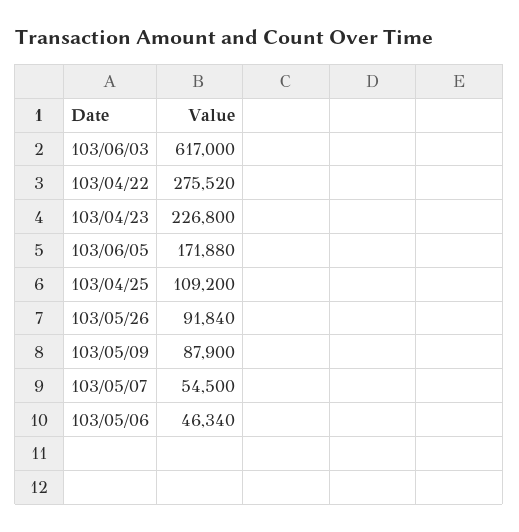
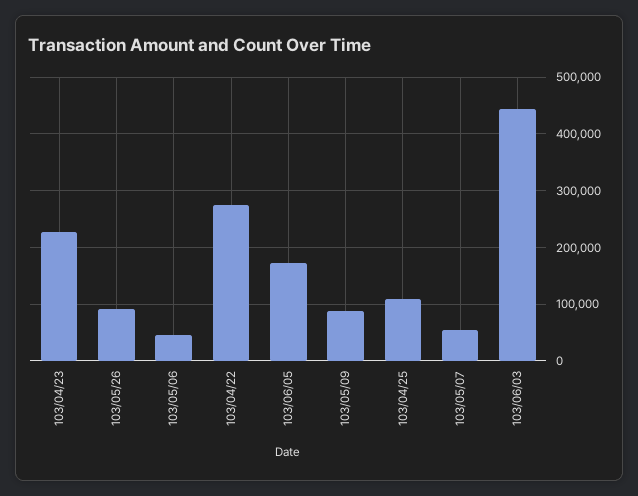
  {
-   "103/06/03": 617000,
+   "103/06/03": 440000,
    "103/04/22": 275520,
    "103/04/23": 226800,
    "103/06/05": 171880,
    "103/04/25": 109200,
    "103/05/26": 91840,
    "103/05/09": 87900,
    "103/05/07": 54500,
    "103/05/06": 46340
  }

